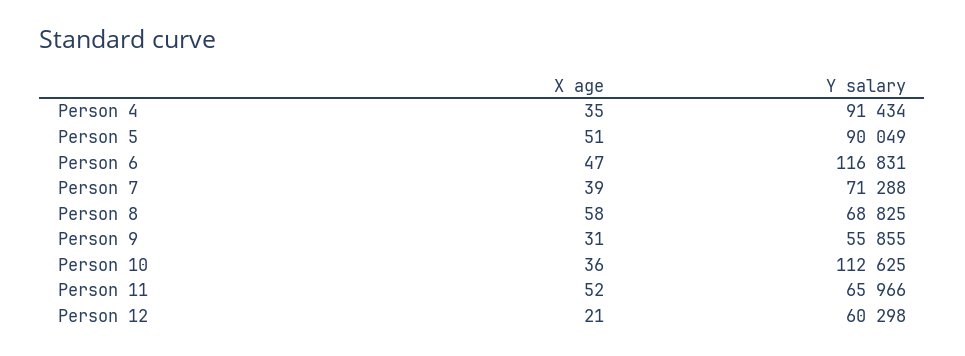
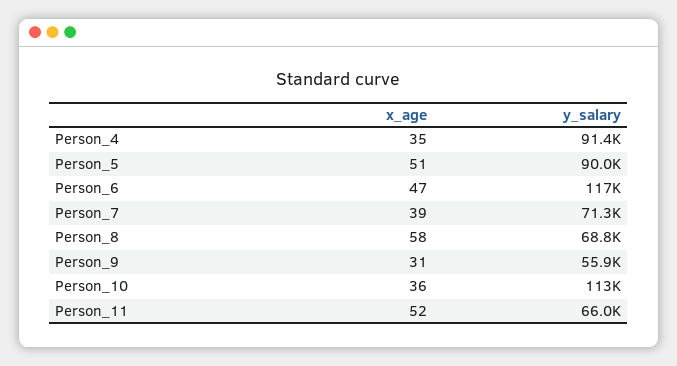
  {
    "X age": {
      "Person 4": 35,
      "Person 5": 51,
      "Person 6": 47,
      "Person 7": 39,
      "Person 8": 58,
      "Person 9": 31,
      "Person 10": 36,
-     "Person 11": 52,
+     "Person 11": 52
-     "Person 12": 21
    },
    "Y salary": {
      "Person 4": 91434,
      "Person 5": 90049,
      "Person 6": 116831,
      "Person 7": 71288,
      "Person 8": 68825,
      "Person 9": 55855,
      "Person 10": 112625,
-     "Person 11": 65966,
+     "Person 11": 65966
-     "Person 12": 60298
    }
  }

